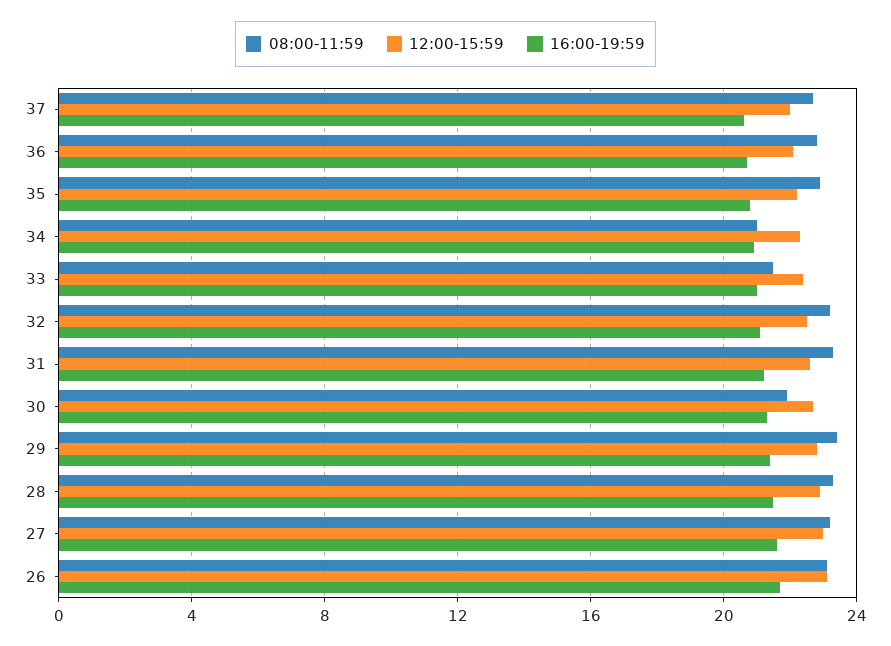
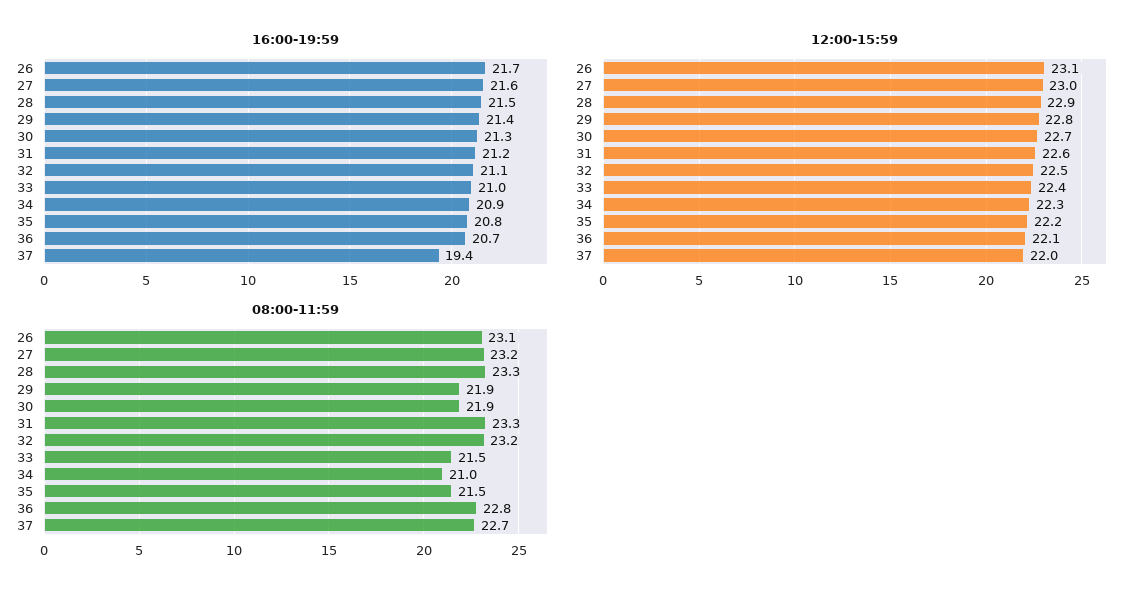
  {
    "08:00-11:59": {
      "37": 22.7,
      "36": 22.8,
-     "35": 23,
+     "35": 21.5,
      "34": 21,
      "33": 21.5,
      "32": 23.2,
      "31": 23.3,
      "30": 21.9,
-     "29": 23.5,
+     "29": 21.9,
      "28": 23.3,
      "27": 23.2,
      "26": 23.1
    },
    "12:00-15:59": {
      "37": 22,
      "36": 22.1,
      "35": 22.2,
      "34": 22.3,
      "33": 22.4,
      "32": 22.5,
      "31": 22.6,
      "30": 22.7,
      "29": 22.8,
      "28": 22.9,
      "27": 23,
      "26": 23.1
    },
    "16:00-19:59": {
-     "37": 20.5,
+     "37": 19.4,
      "36": 20.7,
      "35": 20.8,
      "34": 20.9,
      "33": 21,
      "32": 21.1,
      "31": 21.2,
      "30": 21.3,
      "29": 21.4,
      "28": 21.5,
      "27": 21.6,
      "26": 21.7
    }
  }

